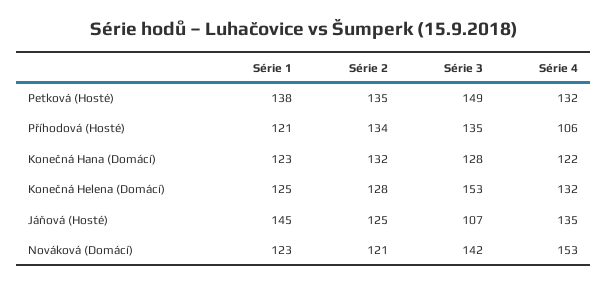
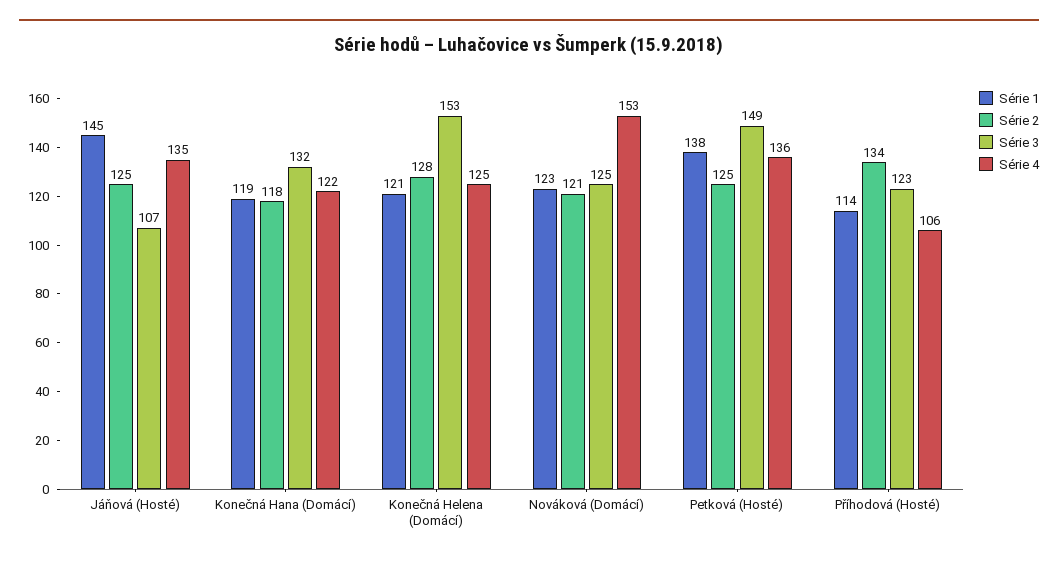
  {
    "Série 1": {
      "Petková (Hosté)": 138,
-     "Příhodová (Hosté)": 121,
+     "Příhodová (Hosté)": 114,
-     "Konečná Hana (Domácí)": 123,
+     "Konečná Hana (Domácí)": 119,
-     "Konečná Helena (Domácí)": 125,
+     "Konečná Helena (Domácí)": 121,
      "Jáňová (Hosté)": 145,
      "Nováková (Domácí)": 123
    },
    "Série 2": {
-     "Petková (Hosté)": 135,
+     "Petková (Hosté)": 125,
      "Příhodová (Hosté)": 134,
-     "Konečná Hana (Domácí)": 132,
+     "Konečná Hana (Domácí)": 118,
      "Konečná Helena (Domácí)": 128,
      "Jáňová (Hosté)": 125,
      "Nováková (Domácí)": 121
    },
    "Série 3": {
      "Petková (Hosté)": 149,
-     "Příhodová (Hosté)": 135,
+     "Příhodová (Hosté)": 123,
-     "Konečná Hana (Domácí)": 128,
+     "Konečná Hana (Domácí)": 132,
      "Konečná Helena (Domácí)": 153,
      "Jáňová (Hosté)": 107,
-     "Nováková (Domácí)": 142
+     "Nováková (Domácí)": 125
    },
    "Série 4": {
-     "Petková (Hosté)": 132,
+     "Petková (Hosté)": 136,
      "Příhodová (Hosté)": 106,
      "Konečná Hana (Domácí)": 122,
-     "Konečná Helena (Domácí)": 132,
+     "Konečná Helena (Domácí)": 125,
      "Jáňová (Hosté)": 135,
      "Nováková (Domácí)": 153
    }
  }

